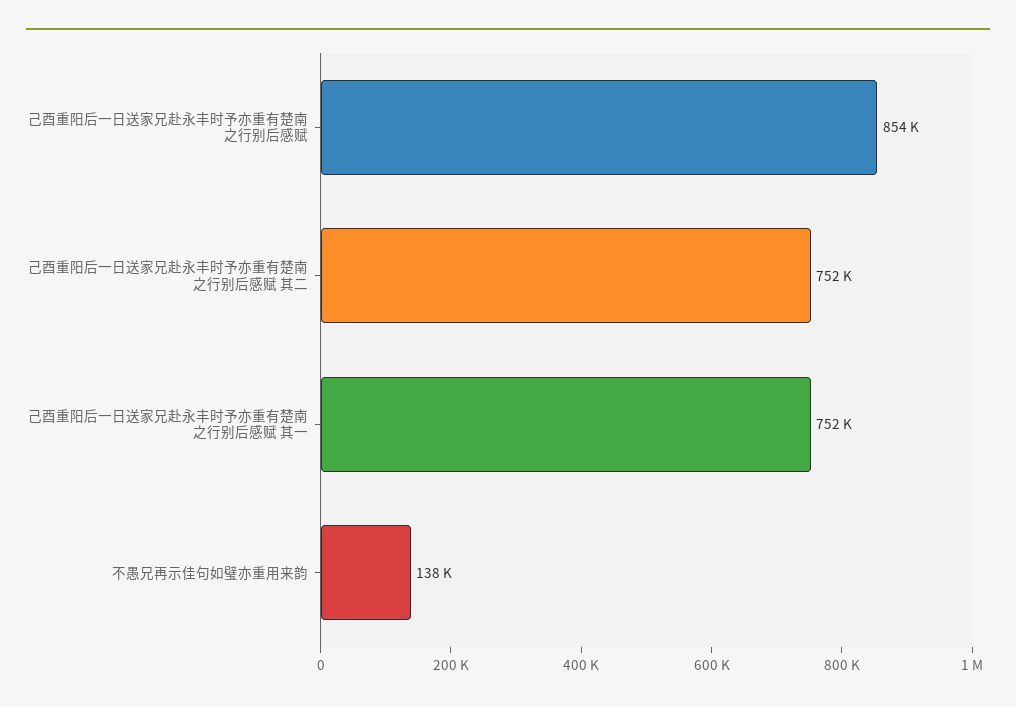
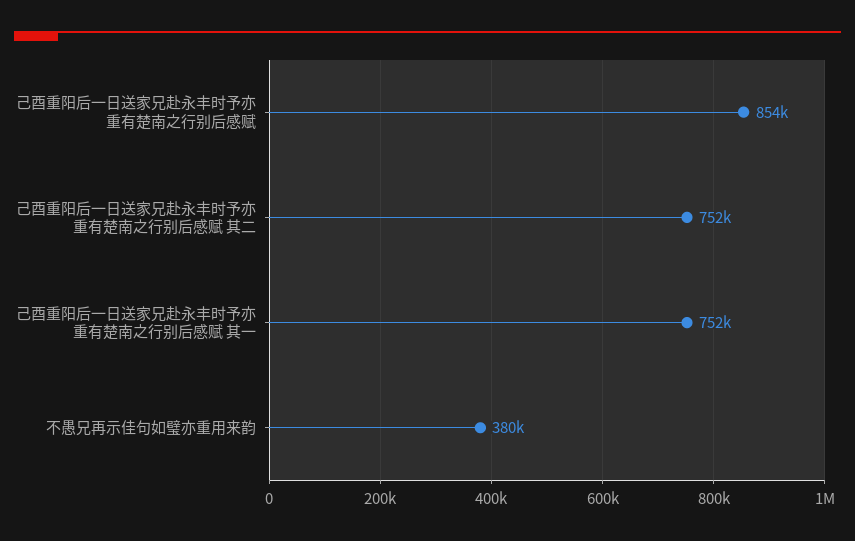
  {
    "己酉重阳后一日送家兄赴永丰时予亦重有楚南之行别后感赋": 854000,
    "己酉重阳后一日送家兄赴永丰时予亦重有楚南之行别后感赋 其二": 752000,
    "己酉重阳后一日送家兄赴永丰时予亦重有楚南之行别后感赋 其一": 752000,
-   "不愚兄再示佳句如璧亦重用来韵": 138000
+   "不愚兄再示佳句如璧亦重用来韵": 380000
  }

